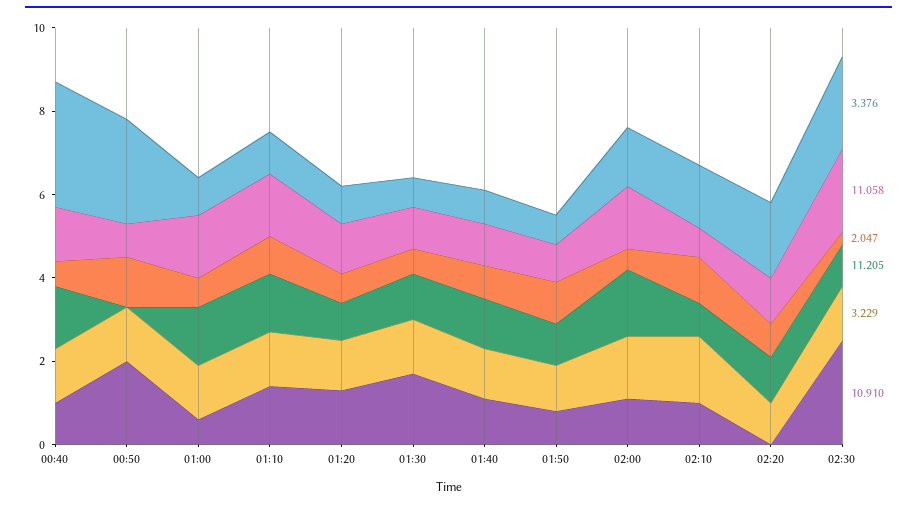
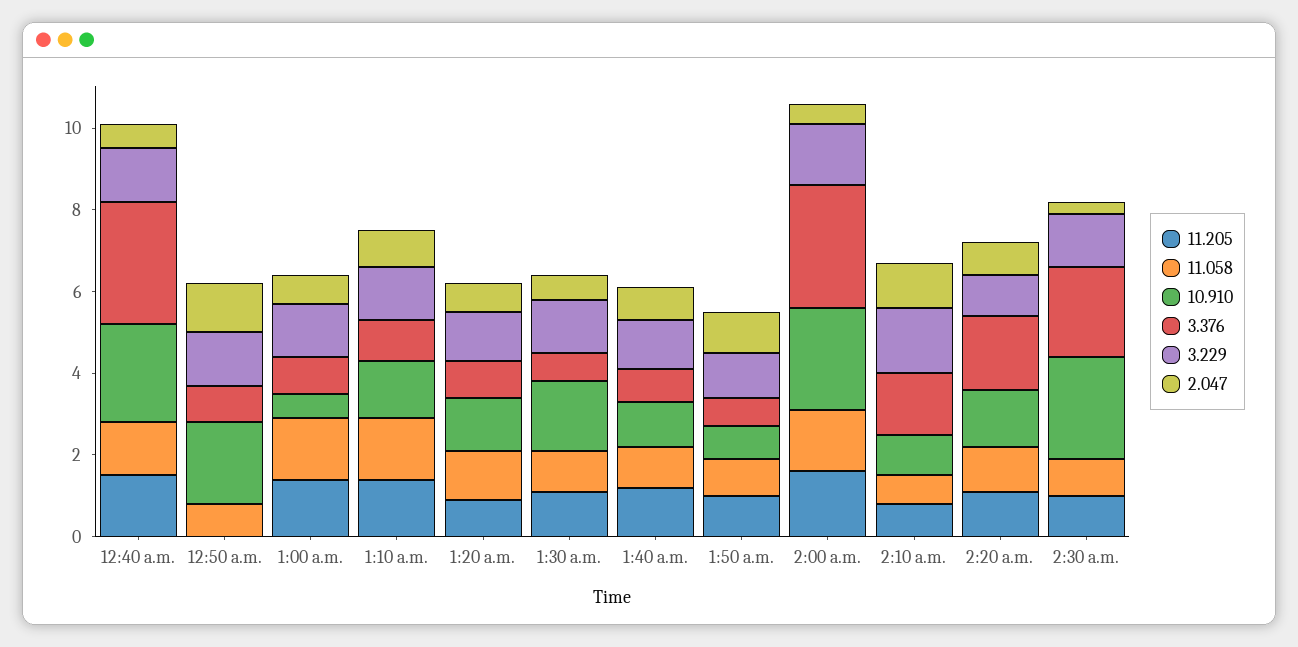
  {
    "3.376": {
      "00:40": 3,
-     "00:50": 2.5,
+     "00:50": 1,
      "01:00": 1,
      "01:10": 1,
      "01:20": 1,
      "01:30": 0.5,
      "01:40": 1,
      "01:50": 0.5,
-     "02:00": 1.5,
+     "02:00": 3,
      "02:10": 1.5,
      "02:20": 2,
      "02:30": 2
    },
    "11.058": {
      "00:40": 1.5,
      "00:50": 1,
      "01:00": 1.5,
      "01:10": 1.5,
      "01:20": 1,
      "01:30": 1,
      "01:40": 1,
      "01:50": 1,
      "02:00": 1.5,
      "02:10": 0.5,
      "02:20": 1,
-     "02:30": 2
+     "02:30": 1
    },
    "2.047": {
      "00:40": 0.5,
      "00:50": 1,
      "01:00": 0.5,
      "01:10": 1,
      "01:20": 0.5,
      "01:30": 0.5,
      "01:40": 1,
      "01:50": 1,
      "02:00": 0.5,
      "02:10": 1,
      "02:20": 1,
      "02:30": 0.5
    },
    "11.205": {
      "00:40": 1.5,
      "00:50": 0,
      "01:00": 1.5,
      "01:10": 1.5,
      "01:20": 1,
      "01:30": 1,
      "01:40": 1,
      "01:50": 1,
      "02:00": 1.5,
      "02:10": 1,
      "02:20": 1,
      "02:30": 1
    },
    "3.229": {
      "00:40": 1.5,
      "00:50": 1.5,
      "01:00": 1.5,
      "01:10": 1.5,
      "01:20": 1,
      "01:30": 1.5,
      "01:40": 1,
      "01:50": 1,
      "02:00": 1.5,
      "02:10": 1.5,
      "02:20": 1,
      "02:30": 1.5
    },
    "10.910": {
-     "00:40": 1,
+     "00:40": 2.5,
      "00:50": 2,
      "01:00": 0.5,
      "01:10": 1.5,
      "01:20": 1.5,
      "01:30": 1.5,
      "01:40": 1,
      "01:50": 1,
-     "02:00": 1,
+     "02:00": 2.5,
      "02:10": 1,
-     "02:20": 0,
+     "02:20": 1.5,
      "02:30": 2.5
    }
  }

